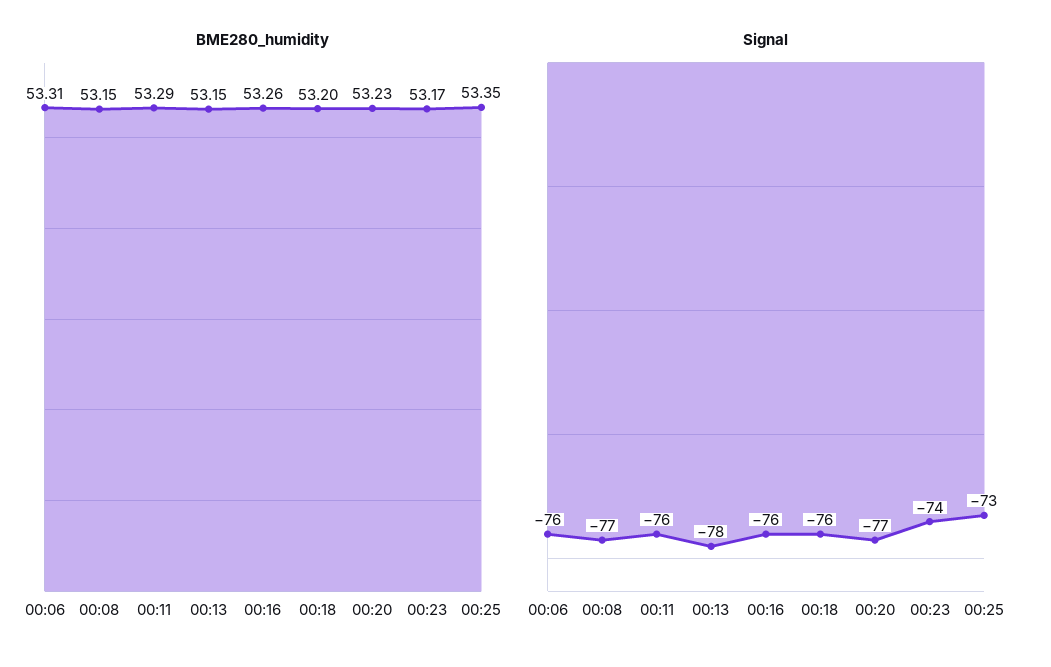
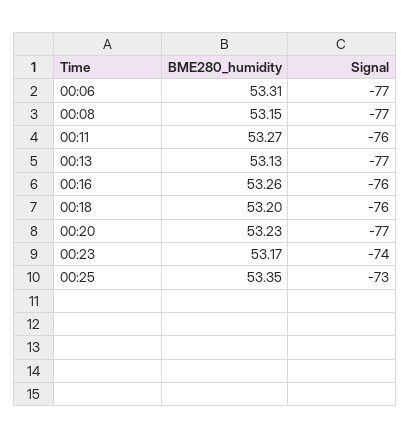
  {
    "BME280_humidity": {
      "00:06": 53.31,
      "00:08": 53.15,
-     "00:11": 53.29,
+     "00:11": 53.27,
-     "00:13": 53.15,
+     "00:13": 53.13,
      "00:16": 53.26,
      "00:18": 53.2,
      "00:20": 53.23,
      "00:23": 53.17,
      "00:25": 53.35
    },
    "Signal": {
-     "00:06": -76,
+     "00:06": -77,
      "00:08": -77,
      "00:11": -76,
-     "00:13": -78,
+     "00:13": -77,
      "00:16": -76,
      "00:18": -76,
      "00:20": -77,
      "00:23": -74,
      "00:25": -73
    }
  }

